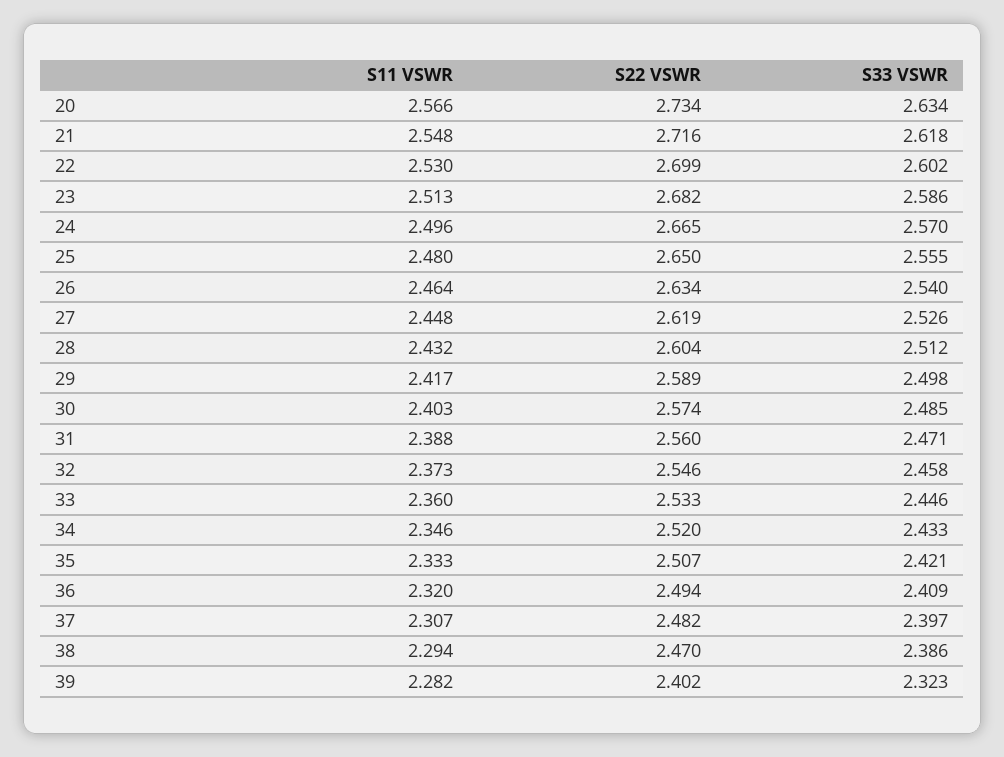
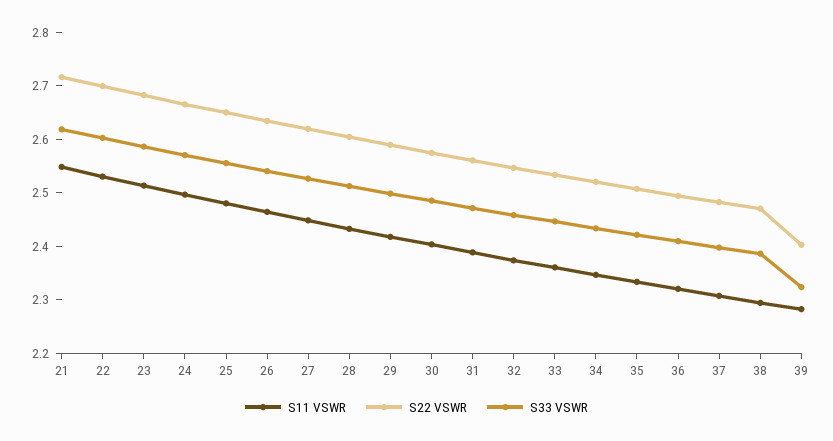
  {
    "S11 VSWR": {
-     "20": 2.566,
      "21": 2.548,
      "22": 2.53,
      "23": 2.513,
      "24": 2.496,
      "25": 2.48,
      "26": 2.464,
      "27": 2.448,
      "28": 2.432,
      "29": 2.417,
      "30": 2.403,
      "31": 2.388,
      "32": 2.373,
      "33": 2.36,
      "34": 2.346,
      "35": 2.333,
      "36": 2.32,
      "37": 2.307,
      "38": 2.294,
      "39": 2.282
    },
    "S22 VSWR": {
-     "20": 2.734,
      "21": 2.716,
      "22": 2.699,
      "23": 2.682,
      "24": 2.665,
      "25": 2.65,
      "26": 2.634,
      "27": 2.619,
      "28": 2.604,
      "29": 2.589,
      "30": 2.574,
      "31": 2.56,
      "32": 2.546,
      "33": 2.533,
      "34": 2.52,
      "35": 2.507,
      "36": 2.494,
      "37": 2.482,
      "38": 2.47,
      "39": 2.402
    },
    "S33 VSWR": {
-     "20": 2.634,
      "21": 2.618,
      "22": 2.602,
      "23": 2.586,
      "24": 2.57,
      "25": 2.555,
      "26": 2.54,
      "27": 2.526,
      "28": 2.512,
      "29": 2.498,
      "30": 2.485,
      "31": 2.471,
      "32": 2.458,
      "33": 2.446,
      "34": 2.433,
      "35": 2.421,
      "36": 2.409,
      "37": 2.397,
      "38": 2.386,
      "39": 2.323
    }
  }

